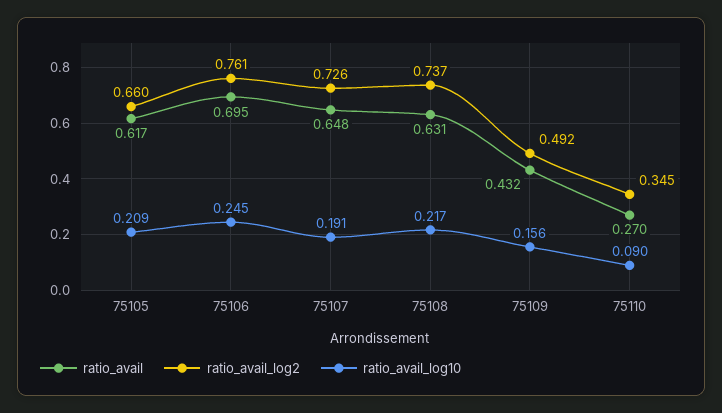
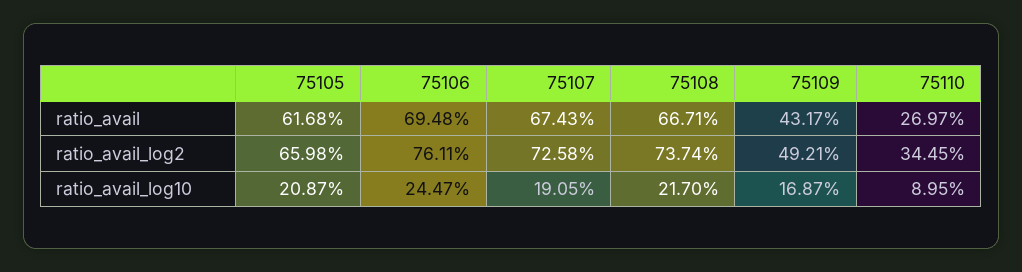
  {
    "ratio_avail": {
      "75105": 0.6168,
      "75106": 0.6948,
-     "75107": 0.648,
+     "75107": 0.6743,
-     "75108": 0.631,
+     "75108": 0.6671,
      "75109": 0.4317,
      "75110": 0.2697
    },
    "ratio_avail_log2": {
      "75105": 0.6598,
      "75106": 0.7611,
      "75107": 0.7258,
      "75108": 0.7374,
      "75109": 0.4921,
      "75110": 0.3445
    },
    "ratio_avail_log10": {
      "75105": 0.2087,
      "75106": 0.2447,
      "75107": 0.1905,
      "75108": 0.217,
-     "75109": 0.156,
+     "75109": 0.1687,
      "75110": 0.0895
    }
  }

